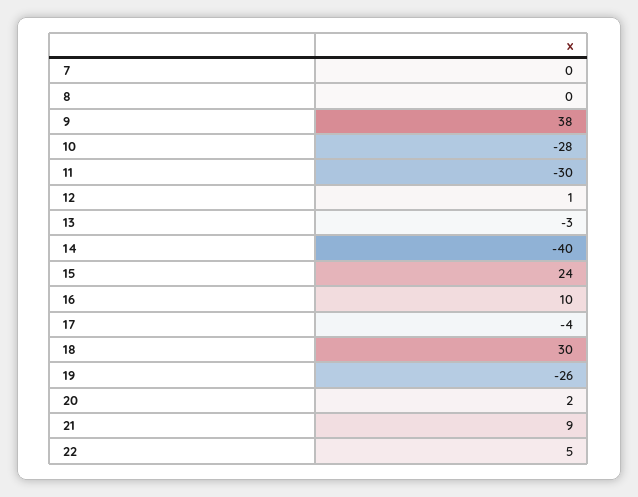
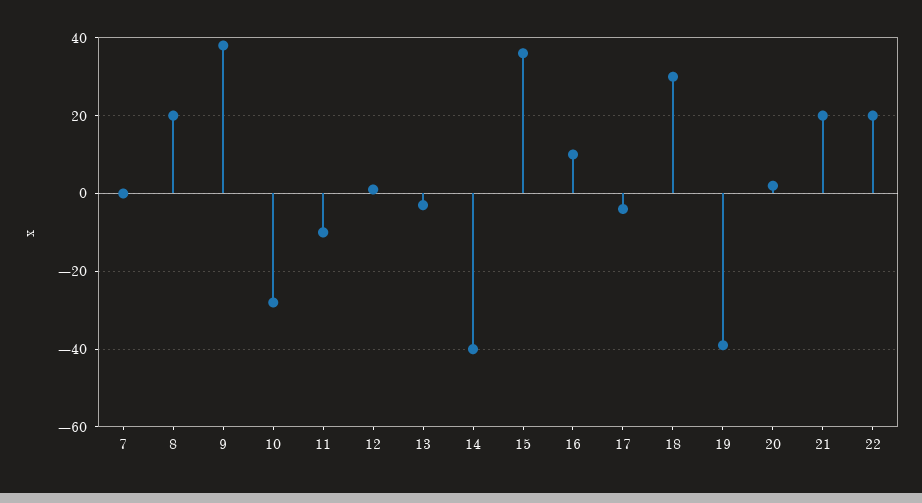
  {
    "7": 0,
-   "8": 0,
+   "8": 20,
    "9": 38,
    "10": -28,
-   "11": -30,
+   "11": -10,
    "12": 1,
    "13": -3,
    "14": -40,
-   "15": 24,
+   "15": 35,
    "16": 10,
    "17": -4,
    "18": 30,
-   "19": -26,
+   "19": -40,
    "20": 2,
-   "21": 9,
+   "21": 20,
-   "22": 5
+   "22": 20
  }

